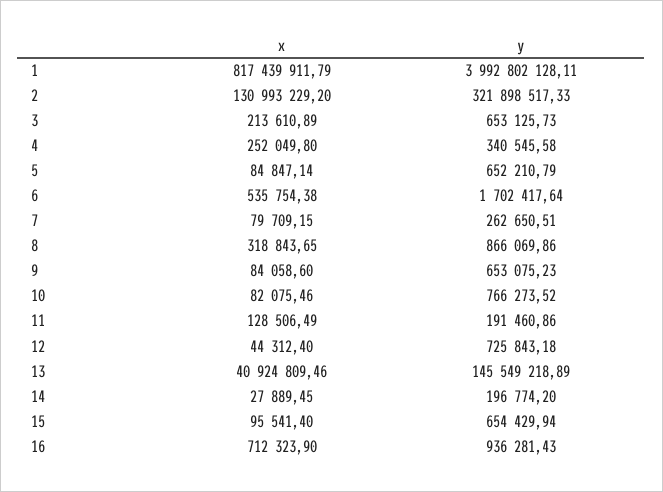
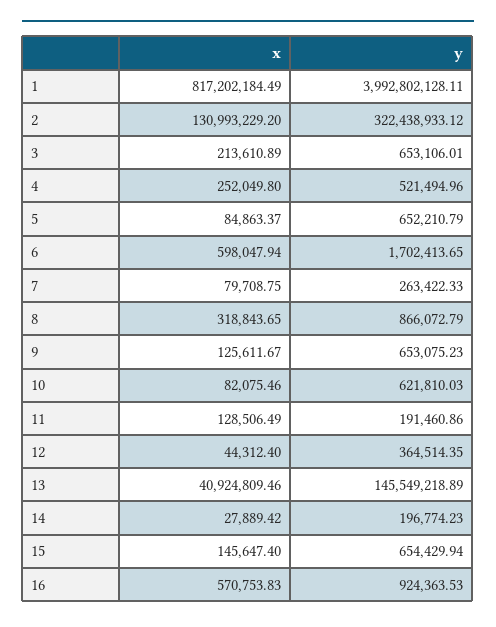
  {
    "x": {
-     "1": 817439911.79,
+     "1": 817202184.49,
      "2": 130993229.2,
      "3": 213610.89,
      "4": 252049.8,
-     "5": 84847.14,
+     "5": 84863.37,
-     "6": 535754.38,
+     "6": 598047.94,
-     "7": 79709.15,
+     "7": 79708.75,
      "8": 318843.65,
-     "9": 84058.6,
+     "9": 125611.67,
      "10": 82075.46,
      "11": 128506.49,
      "12": 44312.4,
      "13": 40924809.46,
-     "14": 27889.45,
+     "14": 27889.42,
-     "15": 95541.4,
+     "15": 145647.4,
-     "16": 712323.9
+     "16": 570753.83
    },
    "y": {
      "1": 3992802128.11,
-     "2": 321898517.33,
+     "2": 322438933.12,
-     "3": 653125.73,
+     "3": 653106.01,
-     "4": 340545.58,
+     "4": 521494.96,
      "5": 652210.79,
-     "6": 1702417.64,
+     "6": 1702413.65,
-     "7": 262650.51,
+     "7": 263422.33,
-     "8": 866069.86,
+     "8": 866072.79,
      "9": 653075.23,
-     "10": 766273.52,
+     "10": 621810.03,
      "11": 191460.86,
-     "12": 725843.18,
+     "12": 364514.35,
      "13": 145549218.89,
-     "14": 196774.2,
+     "14": 196774.23,
      "15": 654429.94,
-     "16": 936281.43
+     "16": 924363.53
    }
  }

